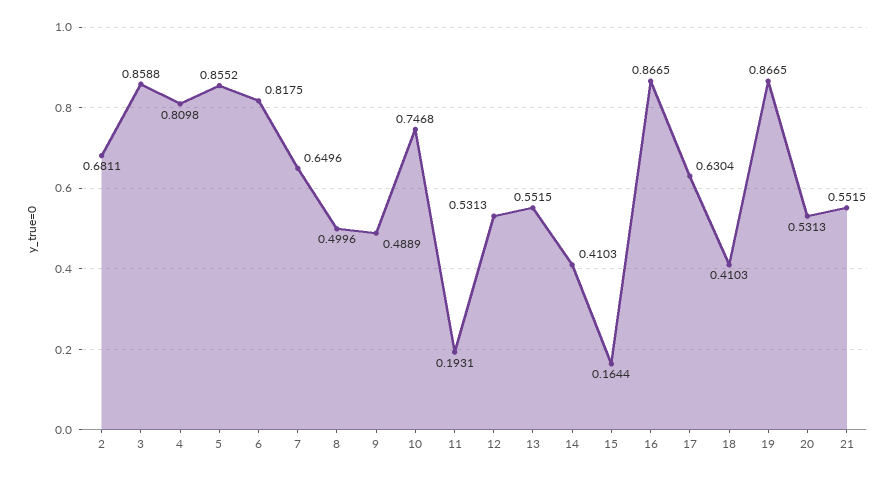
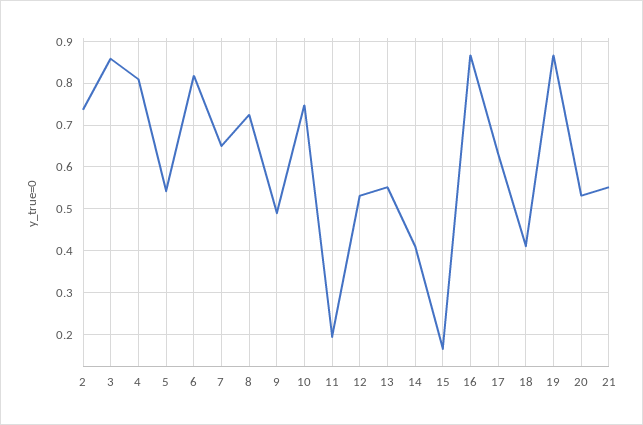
  {
-   "2": 0.6811,
+   "2": 0.74,
    "3": 0.8588,
    "4": 0.8098,
-   "5": 0.8552,
+   "5": 0.54,
    "6": 0.8175,
    "7": 0.6496,
-   "8": 0.4996,
+   "8": 0.72,
    "9": 0.4889,
    "10": 0.7468,
    "11": 0.1931,
    "12": 0.5313,
    "13": 0.5515,
    "14": 0.4103,
    "15": 0.1644,
    "16": 0.8665,
    "17": 0.6304,
    "18": 0.4103,
    "19": 0.8665,
    "20": 0.5313,
    "21": 0.5515
  }

